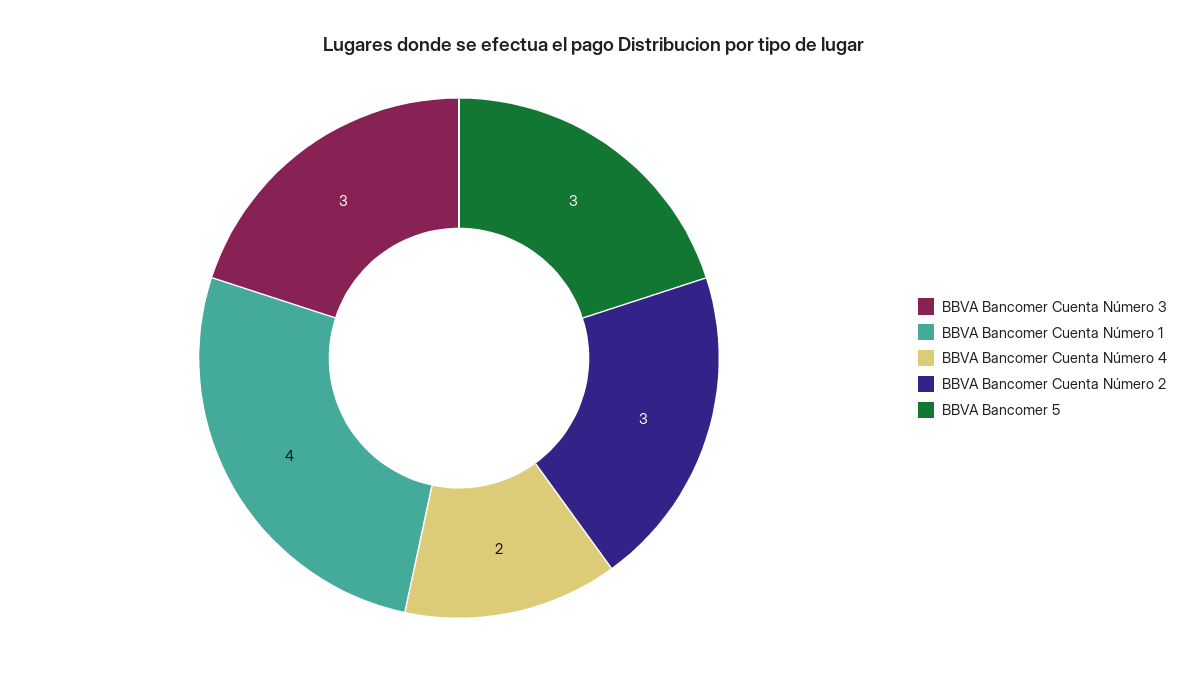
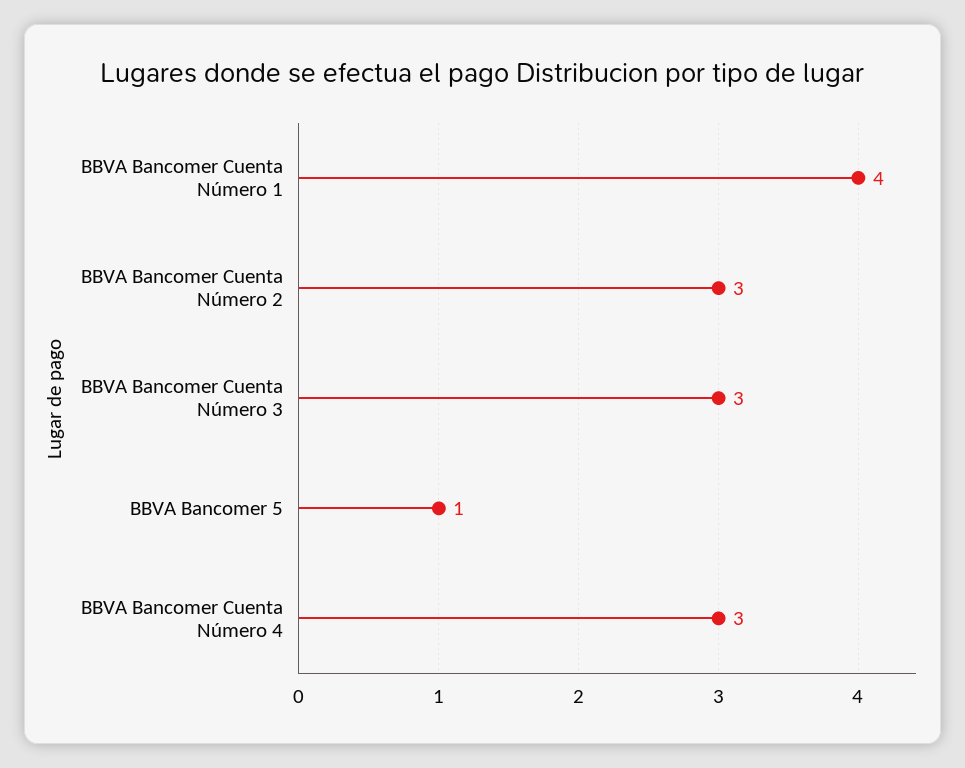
  {
    "BBVA Bancomer Cuenta Número 3": 3,
    "BBVA Bancomer Cuenta Número 1": 4,
-   "BBVA Bancomer Cuenta Número 4": 2,
+   "BBVA Bancomer Cuenta Número 4": 3,
    "BBVA Bancomer Cuenta Número 2": 3,
-   "BBVA Bancomer 5": 3
+   "BBVA Bancomer 5": 1
  }

